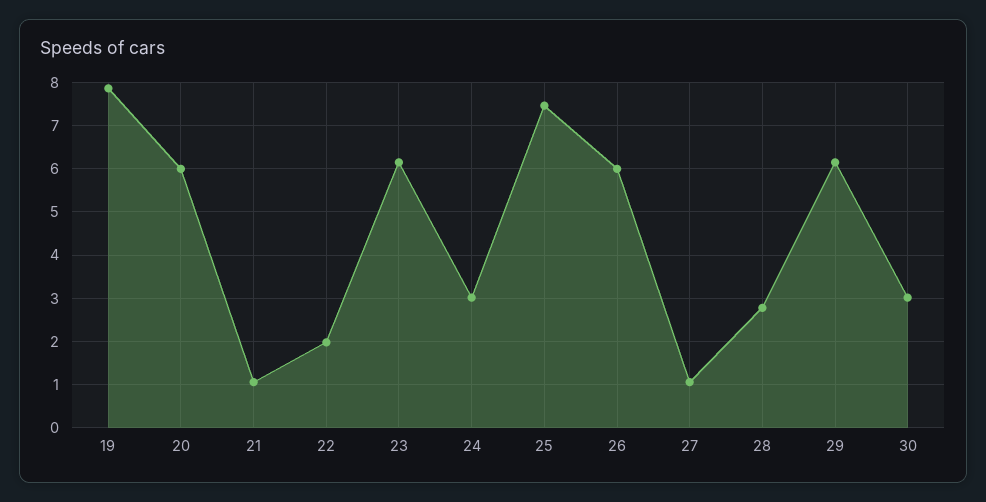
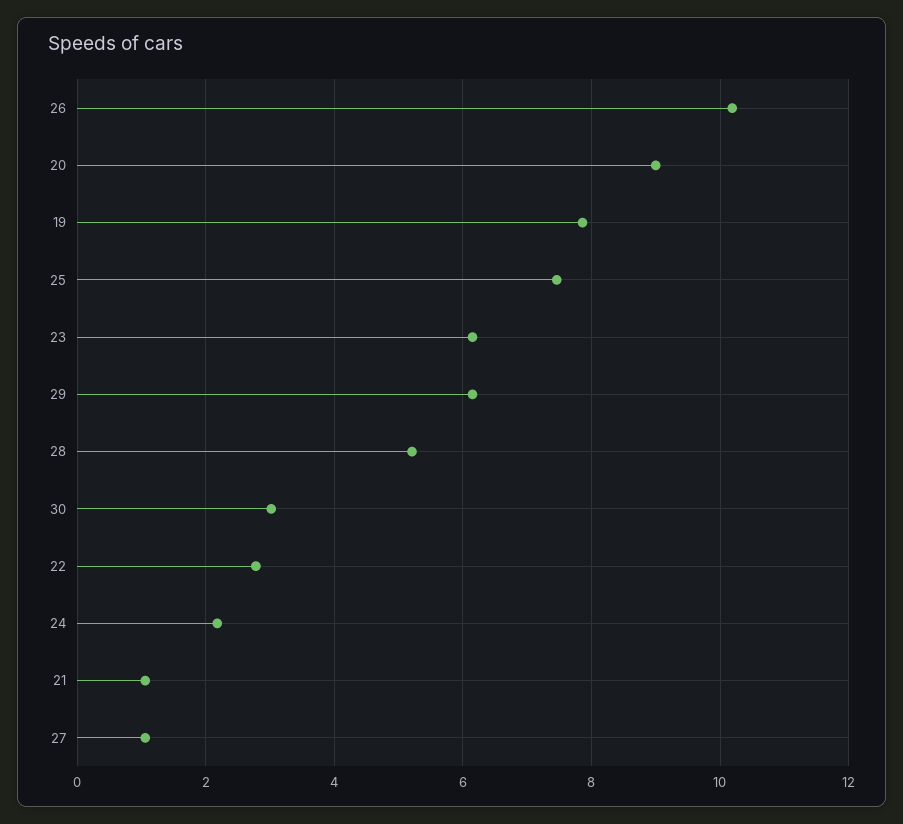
  {
    "19": 7.8,
-   "20": 6,
+   "20": 9,
    "21": 1,
-   "22": 2,
+   "22": 2.8,
    "23": 6.2,
-   "24": 3,
+   "24": 2.2,
    "25": 7.4,
-   "26": 6,
+   "26": 10.2,
    "27": 1,
-   "28": 2.8,
+   "28": 5.2,
    "29": 6.2,
    "30": 3
  }

